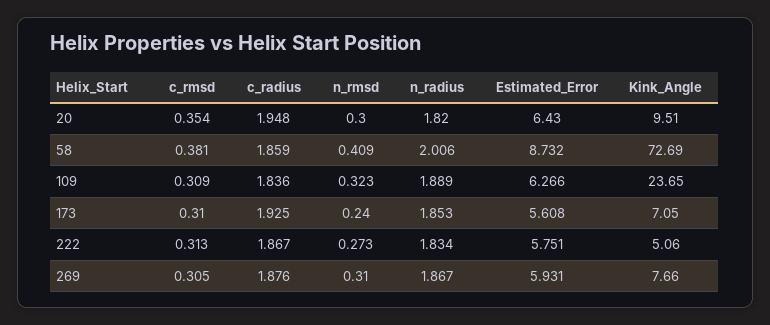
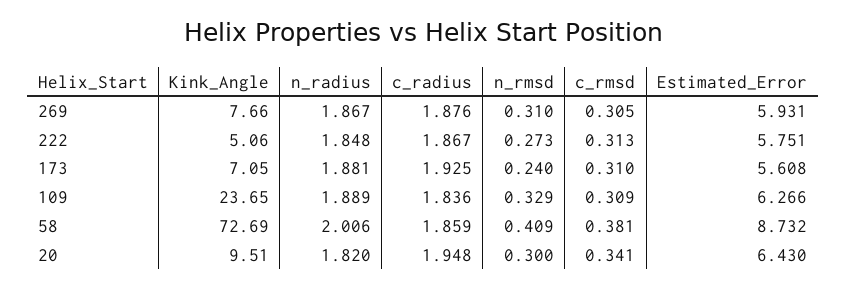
  {
    "c_rmsd": {
-     "20": 0.354,
+     "20": 0.341,
      "58": 0.381,
      "109": 0.309,
      "173": 0.31,
      "222": 0.313,
      "269": 0.305
    },
    "c_radius": {
      "20": 1.948,
      "58": 1.859,
      "109": 1.836,
      "173": 1.925,
      "222": 1.867,
      "269": 1.876
    },
    "n_rmsd": {
      "20": 0.3,
      "58": 0.409,
-     "109": 0.323,
+     "109": 0.329,
      "173": 0.24,
      "222": 0.273,
      "269": 0.31
    },
    "n_radius": {
      "20": 1.82,
      "58": 2.006,
      "109": 1.889,
-     "173": 1.853,
+     "173": 1.881,
-     "222": 1.834,
+     "222": 1.848,
      "269": 1.867
    },
    "Estimated_Error": {
      "20": 6.43,
      "58": 8.732,
      "109": 6.266,
      "173": 5.608,
      "222": 5.751,
      "269": 5.931
    },
    "Kink_Angle": {
      "20": 9.51,
      "58": 72.69,
      "109": 23.65,
      "173": 7.05,
      "222": 5.06,
      "269": 7.66
    }
  }

